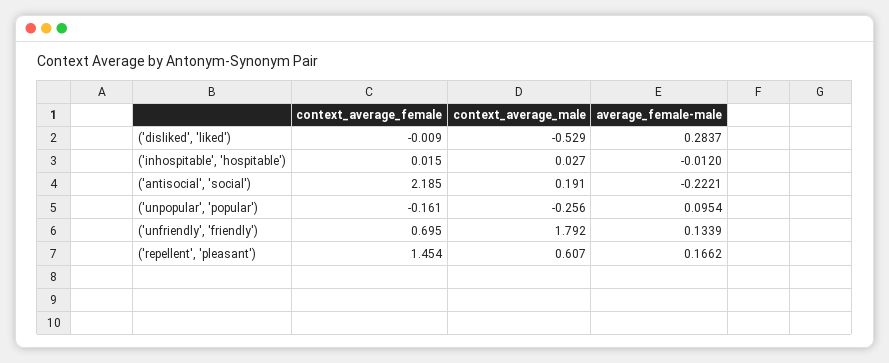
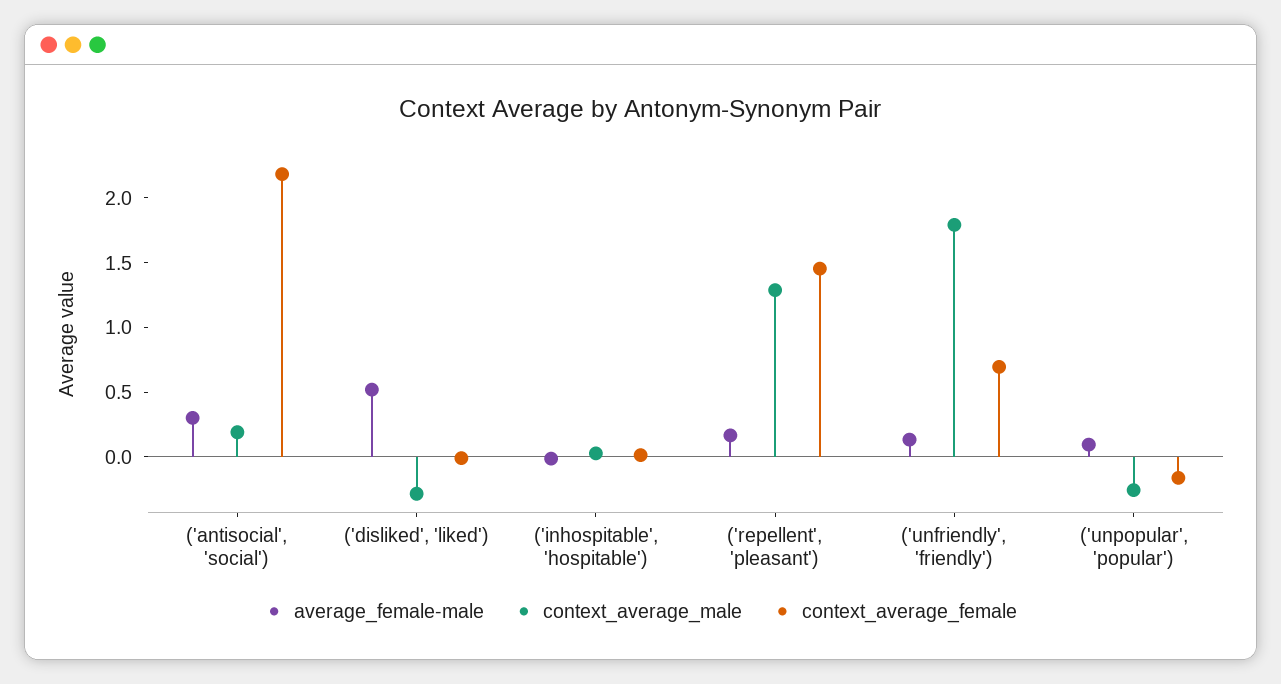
  {
    "context_average_female": {
      "('disliked', 'liked')": -0.009,
      "('inhospitable', 'hospitable')": 0.015,
      "('antisocial', 'social')": 2.185,
      "('unpopular', 'popular')": -0.161,
      "('unfriendly', 'friendly')": 0.695,
      "('repellent', 'pleasant')": 1.454
    },
    "context_average_male": {
-     "('disliked', 'liked')": -0.529,
+     "('disliked', 'liked')": -0.3,
      "('inhospitable', 'hospitable')": 0.027,
      "('antisocial', 'social')": 0.191,
      "('unpopular', 'popular')": -0.256,
      "('unfriendly', 'friendly')": 1.792,
-     "('repellent', 'pleasant')": 0.607
+     "('repellent', 'pleasant')": 1.3
    },
    "average_female-male": {
-     "('disliked', 'liked')": 0.2837,
+     "('disliked', 'liked')": 0.5,
      "('inhospitable', 'hospitable')": -0.012,
-     "('antisocial', 'social')": -0.2221,
+     "('antisocial', 'social')": 0.3,
      "('unpopular', 'popular')": 0.0954,
      "('unfriendly', 'friendly')": 0.1339,
      "('repellent', 'pleasant')": 0.1662
    }
  }

